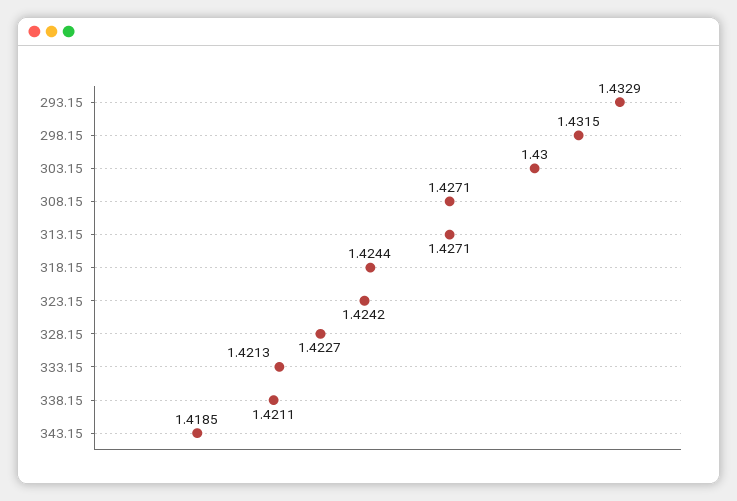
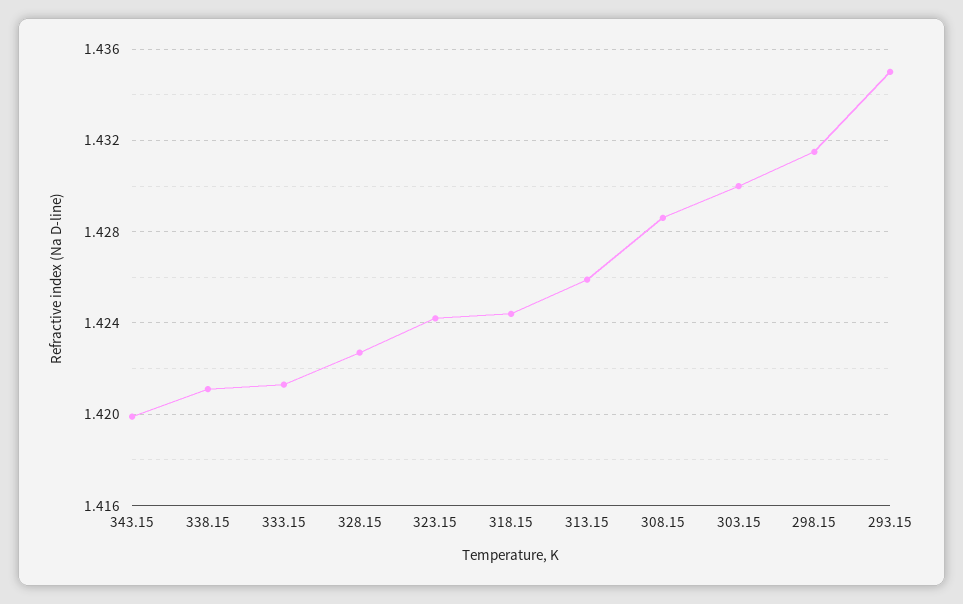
  {
-   "293.15": 1.4329,
+   "293.15": 1.435,
    "298.15": 1.4315,
    "303.15": 1.43,
-   "308.15": 1.4271,
+   "308.15": 1.4285,
-   "313.15": 1.4271,
+   "313.15": 1.426,
    "318.15": 1.4244,
    "323.15": 1.4242,
    "328.15": 1.4227,
    "333.15": 1.4213,
    "338.15": 1.4211,
-   "343.15": 1.4185
+   "343.15": 1.42
  }

